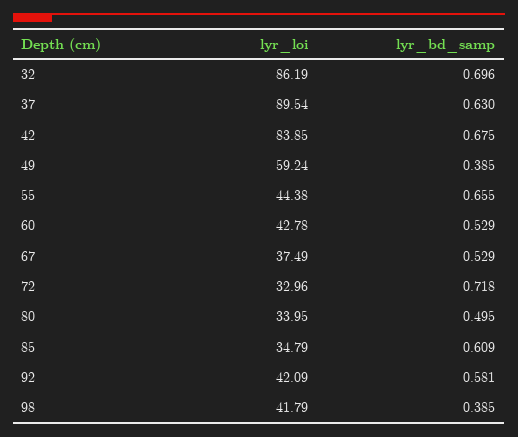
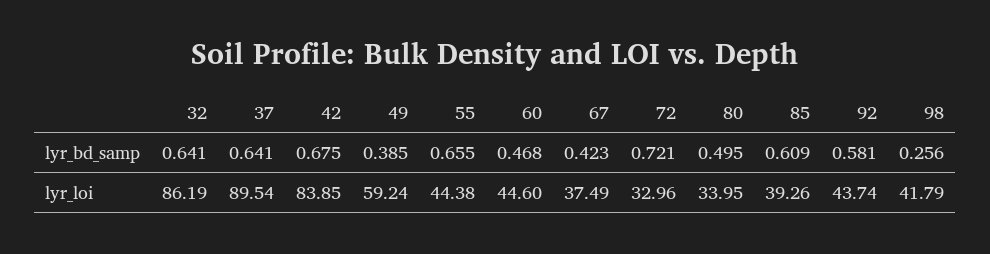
  {
    "lyr_loi": {
      "32": 86.19,
      "37": 89.54,
      "42": 83.85,
      "49": 59.24,
      "55": 44.38,
-     "60": 42.78,
+     "60": 44.6,
      "67": 37.49,
      "72": 32.96,
      "80": 33.95,
-     "85": 34.79,
+     "85": 39.26,
-     "92": 42.09,
+     "92": 43.74,
      "98": 41.79
    },
    "lyr_bd_samp": {
-     "32": 0.696,
+     "32": 0.641,
-     "37": 0.63,
+     "37": 0.641,
      "42": 0.675,
      "49": 0.385,
      "55": 0.655,
-     "60": 0.529,
+     "60": 0.468,
-     "67": 0.529,
+     "67": 0.423,
-     "72": 0.718,
+     "72": 0.721,
      "80": 0.495,
      "85": 0.609,
      "92": 0.581,
-     "98": 0.385
+     "98": 0.256
    }
  }

